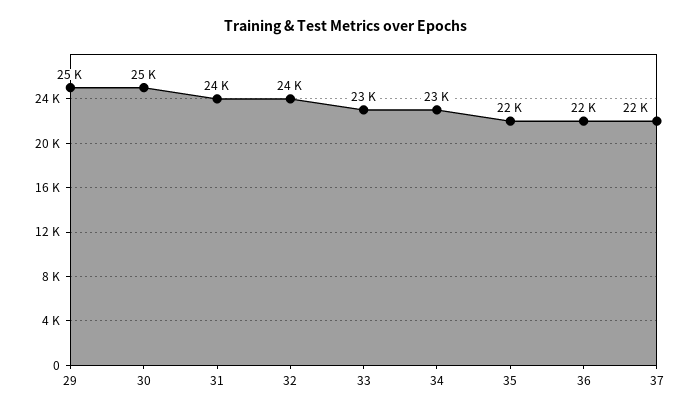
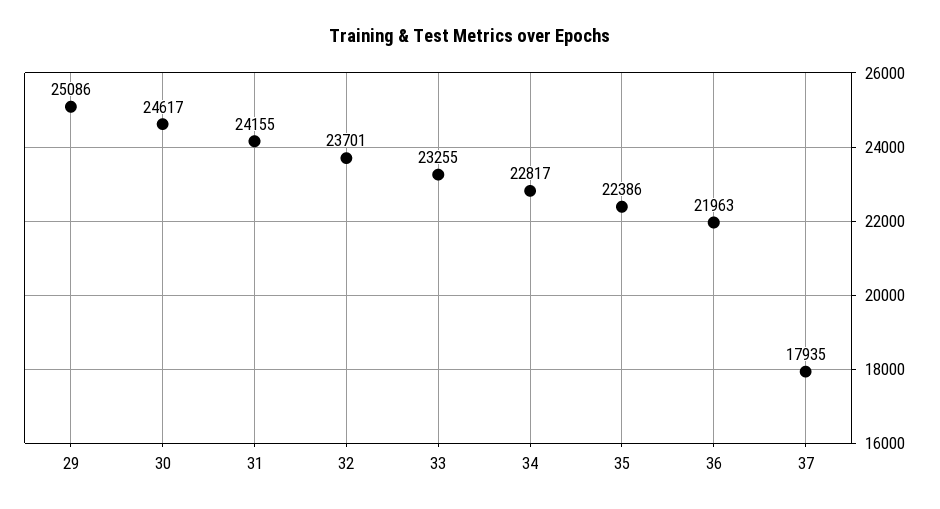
  {
    "29": 25086,
    "30": 24617,
    "31": 24155,
    "32": 23701,
    "33": 23255,
    "34": 22817,
    "35": 22386,
    "36": 21963,
-   "37": 22000
+   "37": 17935
  }

